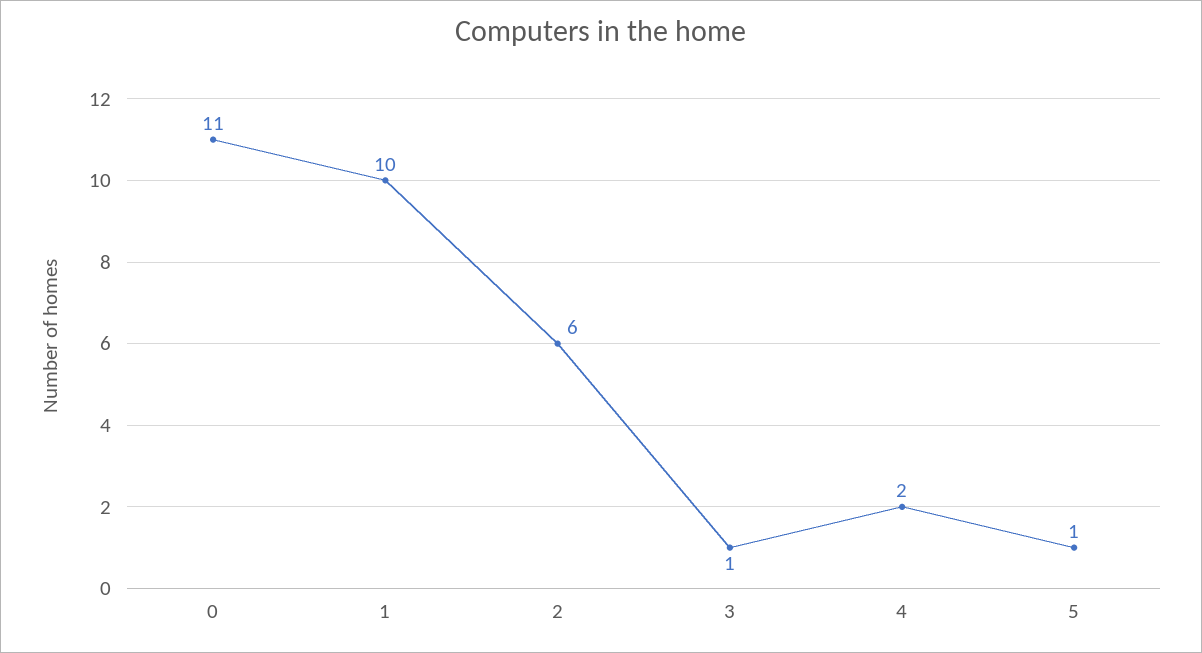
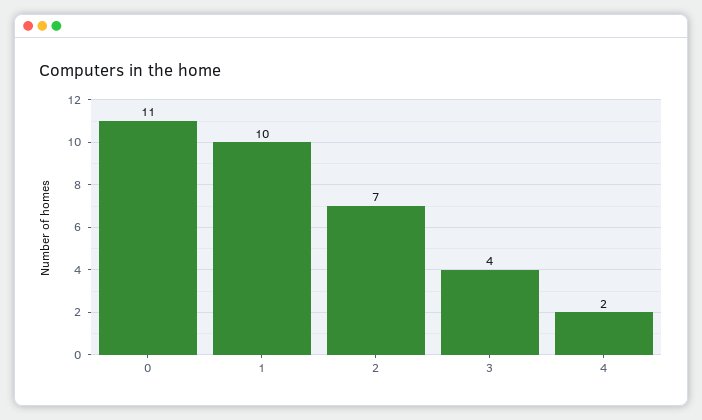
  {
    "0": 11,
    "1": 10,
-   "2": 6,
+   "2": 7,
-   "3": 1,
+   "3": 4,
-   "4": 2,
+   "4": 2
-   "5": 1
  }

